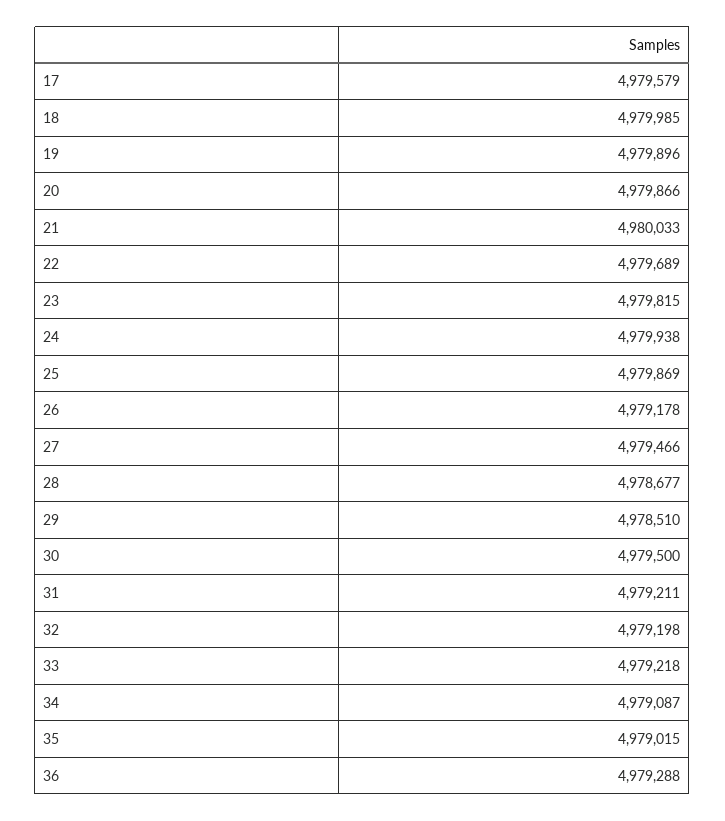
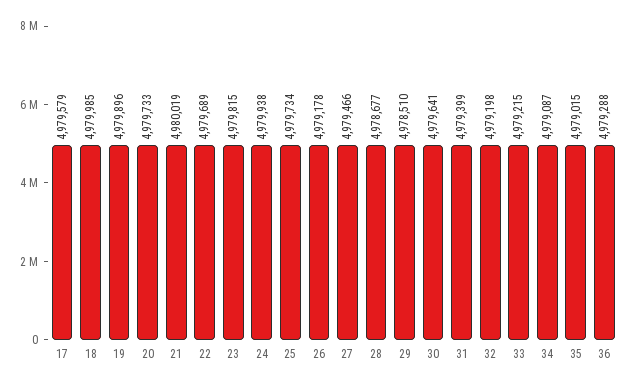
  {
    "17": 4979579,
    "18": 4979985,
    "19": 4979896,
-   "20": 4979866,
+   "20": 4979733,
-   "21": 4980033,
+   "21": 4980019,
    "22": 4979689,
    "23": 4979815,
    "24": 4979938,
-   "25": 4979869,
+   "25": 4979734,
    "26": 4979178,
    "27": 4979466,
    "28": 4978677,
    "29": 4978510,
-   "30": 4979500,
+   "30": 4979641,
-   "31": 4979211,
+   "31": 4979399,
    "32": 4979198,
-   "33": 4979218,
+   "33": 4979215,
    "34": 4979087,
    "35": 4979015,
    "36": 4979288
  }

